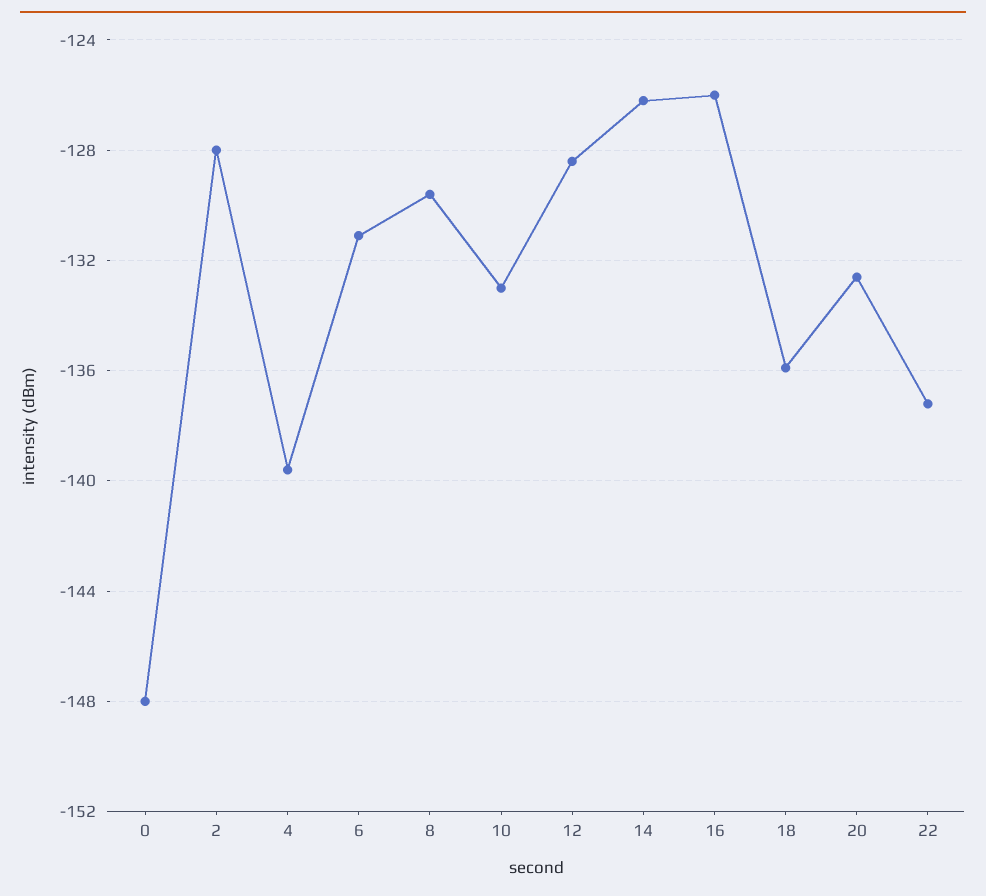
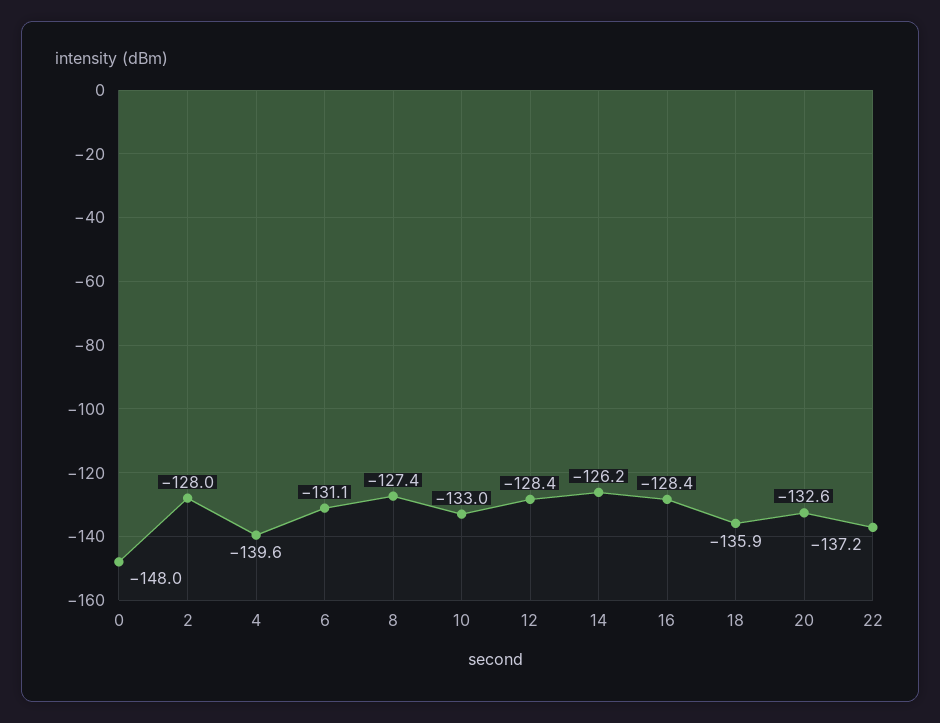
  {
    "0": -148,
    "2": -128,
    "4": -139.6,
    "6": -131.1,
-   "8": -129.5,
+   "8": -127.4,
    "10": -133,
    "12": -128.4,
    "14": -126.2,
-   "16": -126,
+   "16": -128.4,
    "18": -135.9,
    "20": -132.6,
    "22": -137.2
  }

